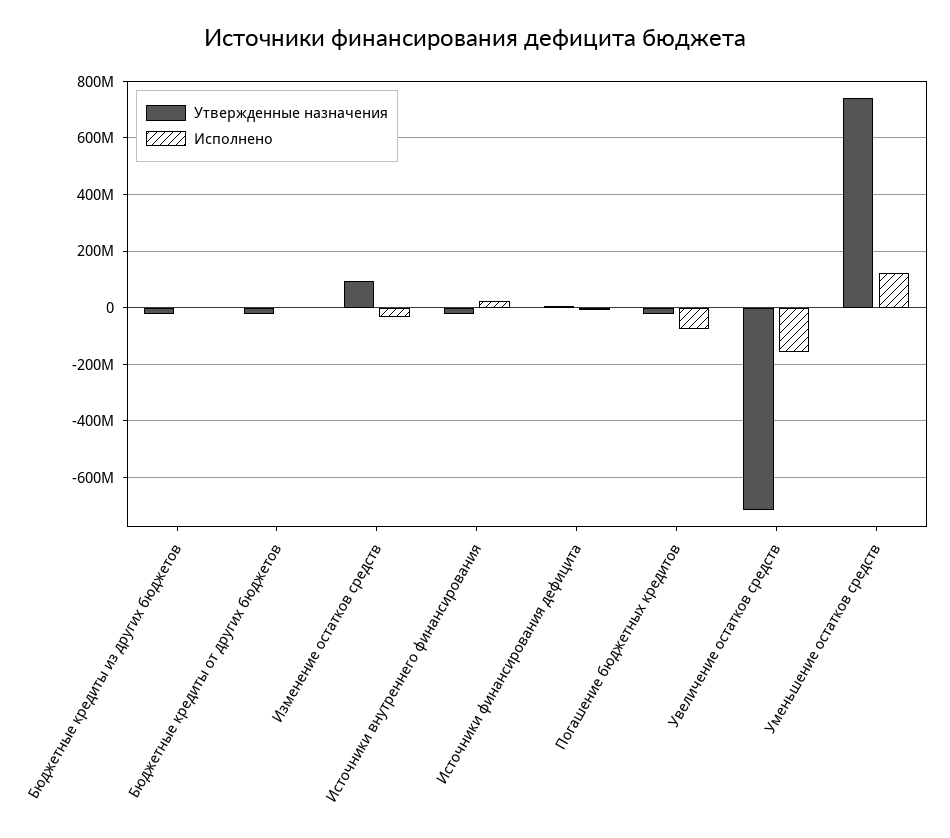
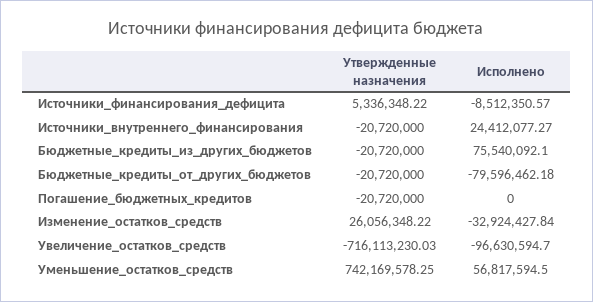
  {
    "Утвержденные назначения": {
      "Бюджетные кредиты из других бюджетов": -20720000,
      "Бюджетные кредиты от других бюджетов": -20720000,
-     "Изменение остатков средств": 100000000,
+     "Изменение остатков средств": 26056348.22,
      "Источники внутреннего финансирования": -20720000,
      "Источники финансирования дефицита": 5336348.22,
      "Погашение бюджетных кредитов": -20720000,
      "Увеличение остатков средств": -716113230.03,
      "Уменьшение остатков средств": 742169578.25
    },
    "Исполнено": {
-     "Бюджетные кредиты из других бюджетов": 0,
+     "Бюджетные кредиты из других бюджетов": 75540092.1,
-     "Бюджетные кредиты от других бюджетов": 0,
+     "Бюджетные кредиты от других бюджетов": -79596462.18,
      "Изменение остатков средств": -32924427.84,
      "Источники внутреннего финансирования": 24412077.27,
      "Источники финансирования дефицита": -8512350.57,
-     "Погашение бюджетных кредитов": -75000000,
+     "Погашение бюджетных кредитов": 0,
-     "Увеличение остатков средств": -150000000,
+     "Увеличение остатков средств": -96630594.7,
-     "Уменьшение остатков средств": 125000000
+     "Уменьшение остатков средств": 56817594.5
    }
  }

